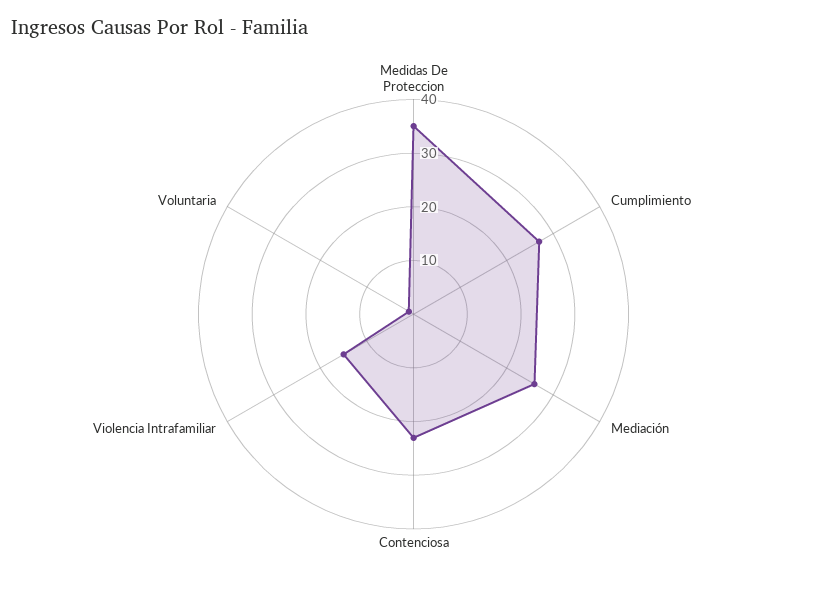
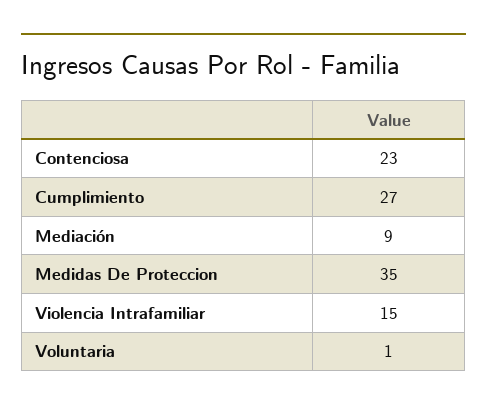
  {
    "Medidas De Proteccion": 35,
    "Cumplimiento": 27,
-   "Mediación": 25,
+   "Mediación": 9,
    "Contenciosa": 23,
    "Violencia Intrafamiliar": 15,
    "Voluntaria": 1
  }

